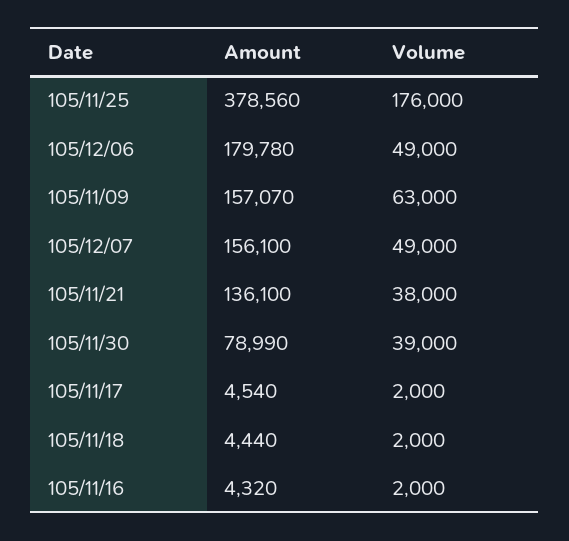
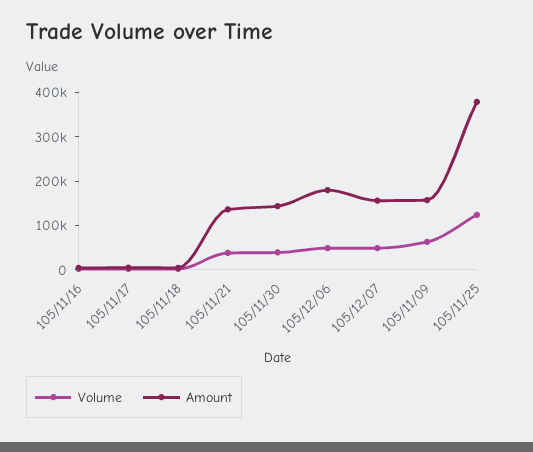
  {
    "Amount": {
      "105/11/25": 378560,
      "105/12/06": 179780,
      "105/11/09": 157070,
      "105/12/07": 156100,
      "105/11/21": 136100,
-     "105/11/30": 78990,
+     "105/11/30": 140000,
      "105/11/17": 4540,
      "105/11/18": 4440,
      "105/11/16": 4320
    },
    "Volume": {
-     "105/11/25": 176000,
+     "105/11/25": 120000,
      "105/12/06": 49000,
      "105/11/09": 63000,
      "105/12/07": 49000,
      "105/11/21": 38000,
      "105/11/30": 39000,
      "105/11/17": 2000,
      "105/11/18": 2000,
      "105/11/16": 2000
    }
  }

